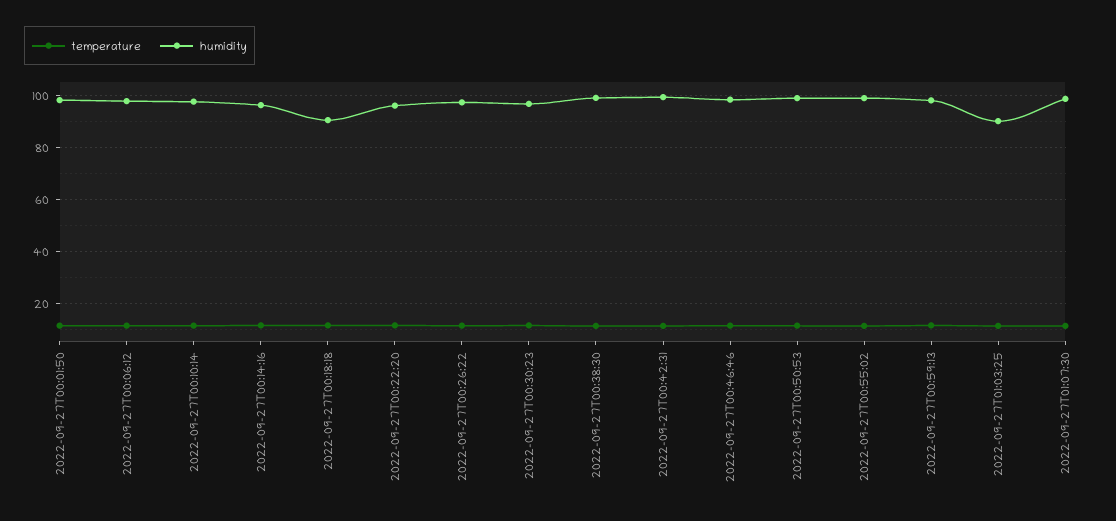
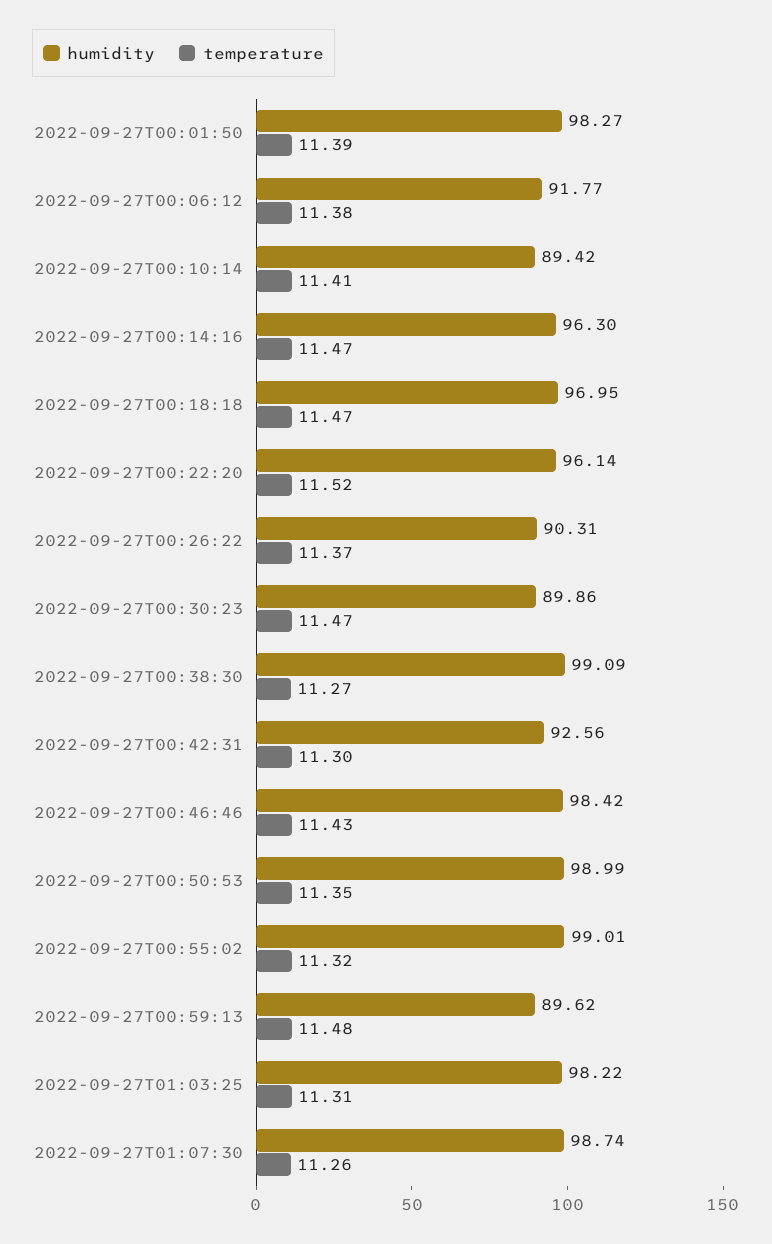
  {
    "temperature": {
      "2022-09-27T00:01:50": 11.39,
      "2022-09-27T00:06:12": 11.38,
      "2022-09-27T00:10:14": 11.41,
      "2022-09-27T00:14:16": 11.47,
      "2022-09-27T00:18:18": 11.47,
      "2022-09-27T00:22:20": 11.52,
      "2022-09-27T00:26:22": 11.37,
      "2022-09-27T00:30:23": 11.47,
      "2022-09-27T00:38:30": 11.27,
      "2022-09-27T00:42:31": 11.3,
      "2022-09-27T00:46:46": 11.43,
      "2022-09-27T00:50:53": 11.35,
      "2022-09-27T00:55:02": 11.32,
      "2022-09-27T00:59:13": 11.48,
      "2022-09-27T01:03:25": 11.31,
      "2022-09-27T01:07:30": 11.26
    },
    "humidity": {
      "2022-09-27T00:01:50": 98.27,
-     "2022-09-27T00:06:12": 97.5,
+     "2022-09-27T00:06:12": 91.77,
-     "2022-09-27T00:10:14": 97.5,
+     "2022-09-27T00:10:14": 89.42,
      "2022-09-27T00:14:16": 96.3,
-     "2022-09-27T00:18:18": 90,
+     "2022-09-27T00:18:18": 96.95,
      "2022-09-27T00:22:20": 96.14,
-     "2022-09-27T00:26:22": 97.5,
+     "2022-09-27T00:26:22": 90.31,
-     "2022-09-27T00:30:23": 97.5,
+     "2022-09-27T00:30:23": 89.86,
      "2022-09-27T00:38:30": 99.09,
-     "2022-09-27T00:42:31": 100,
+     "2022-09-27T00:42:31": 92.56,
      "2022-09-27T00:46:46": 98.42,
      "2022-09-27T00:50:53": 98.99,
      "2022-09-27T00:55:02": 99.01,
-     "2022-09-27T00:59:13": 97.5,
+     "2022-09-27T00:59:13": 89.62,
-     "2022-09-27T01:03:25": 90,
+     "2022-09-27T01:03:25": 98.22,
      "2022-09-27T01:07:30": 98.74
    }
  }

